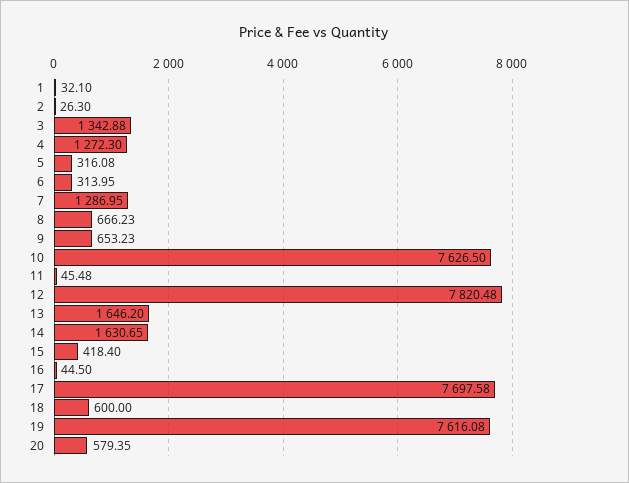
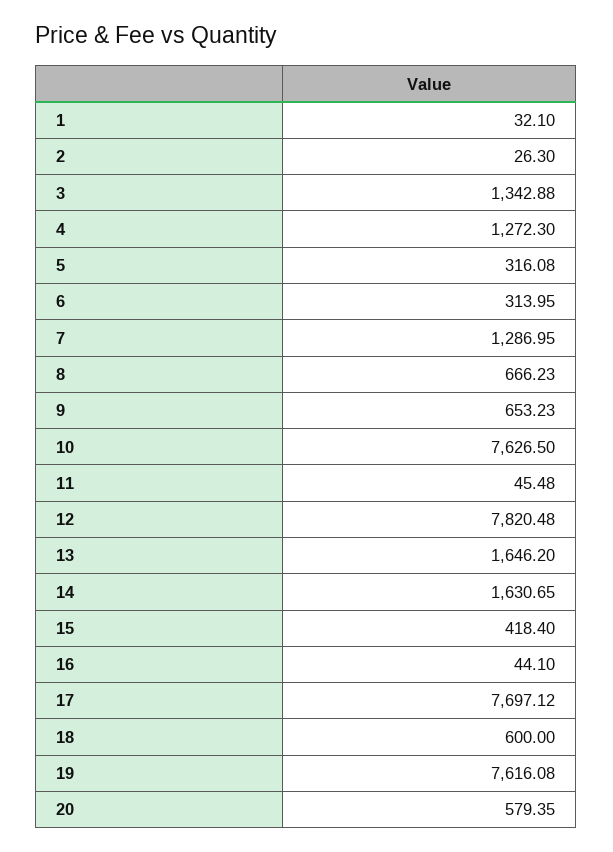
  {
    "1": 32.1,
    "2": 26.3,
    "3": 1342.88,
    "4": 1272.3,
    "5": 316.08,
    "6": 313.95,
    "7": 1286.95,
    "8": 666.23,
    "9": 653.23,
    "10": 7626.5,
    "11": 45.48,
    "12": 7820.48,
    "13": 1646.2,
    "14": 1630.65,
    "15": 418.4,
-   "16": 44.5,
+   "16": 44.1,
-   "17": 7697.58,
+   "17": 7697.12,
    "18": 600,
    "19": 7616.08,
    "20": 579.35
  }

